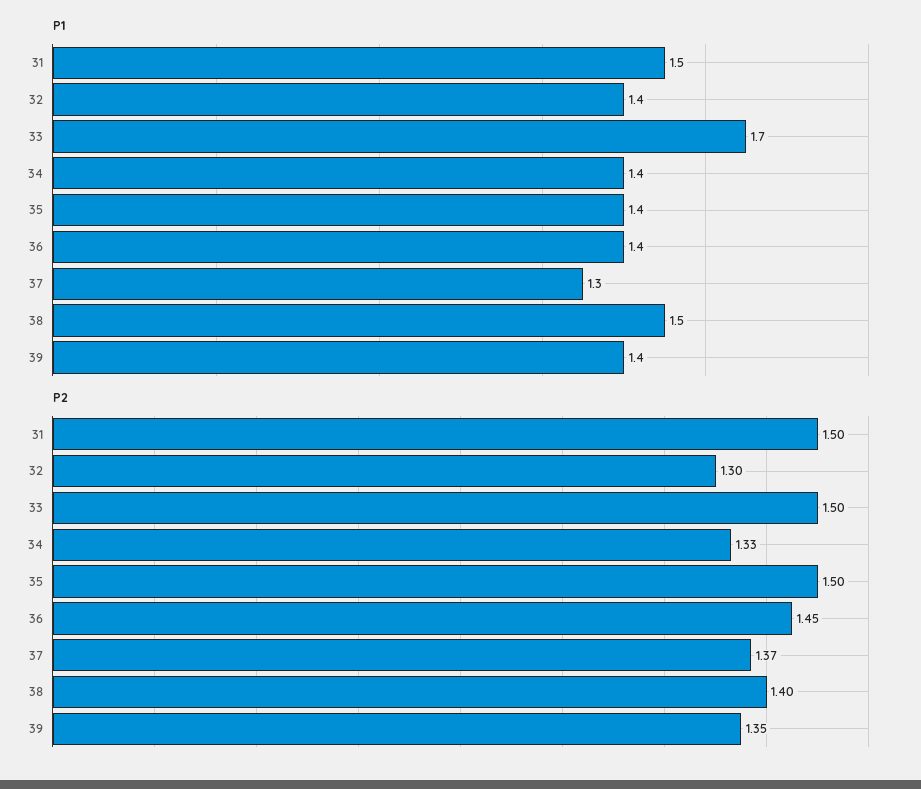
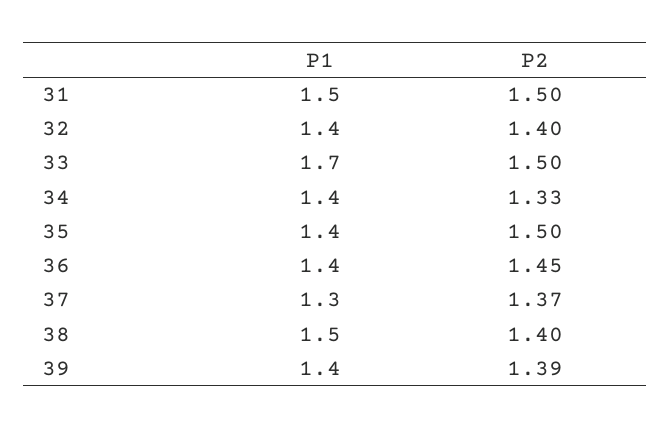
  {
    "P1": {
      "31": 1.5,
      "32": 1.4,
      "33": 1.7,
      "34": 1.4,
      "35": 1.4,
      "36": 1.4,
      "37": 1.3,
      "38": 1.5,
      "39": 1.4
    },
    "P2": {
      "31": 1.5,
-     "32": 1.3,
+     "32": 1.4,
      "33": 1.5,
      "34": 1.33,
      "35": 1.5,
      "36": 1.45,
      "37": 1.37,
      "38": 1.4,
-     "39": 1.35
+     "39": 1.39
    }
  }

